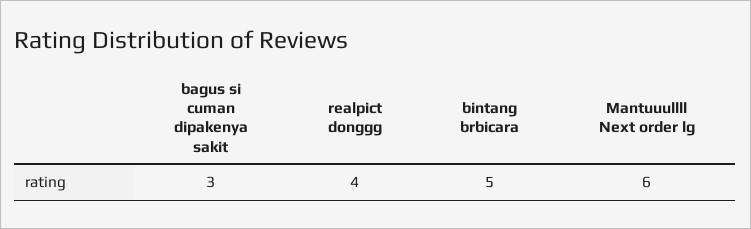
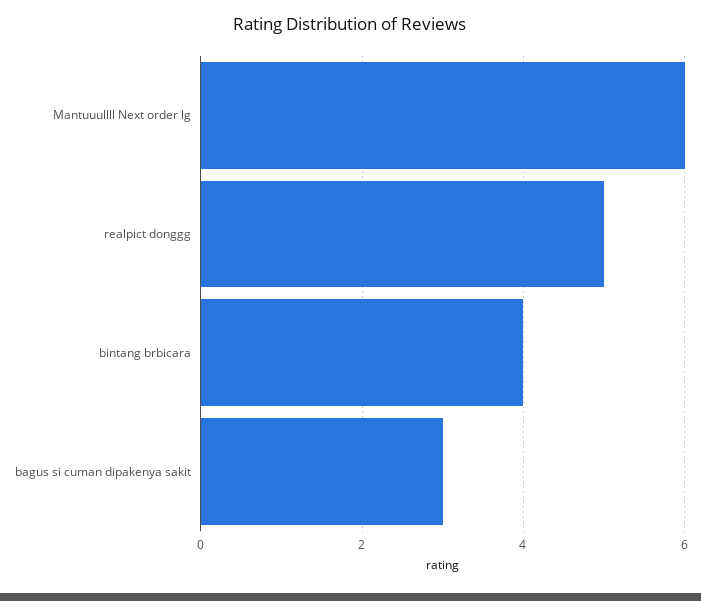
  {
    "bagus si cuman dipakenya sakit": 3,
-   "realpict donggg": 4,
+   "realpict donggg": 5,
-   "bintang brbicara": 5,
+   "bintang brbicara": 4,
    "Mantuuullll Next order lg": 6
  }

